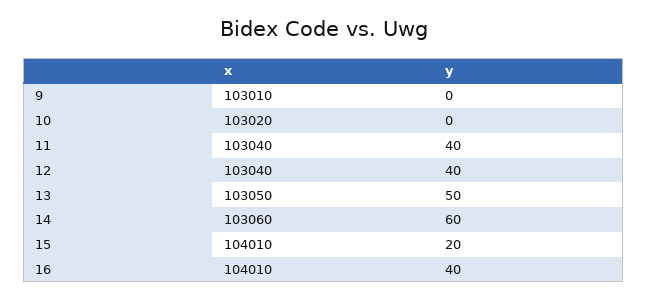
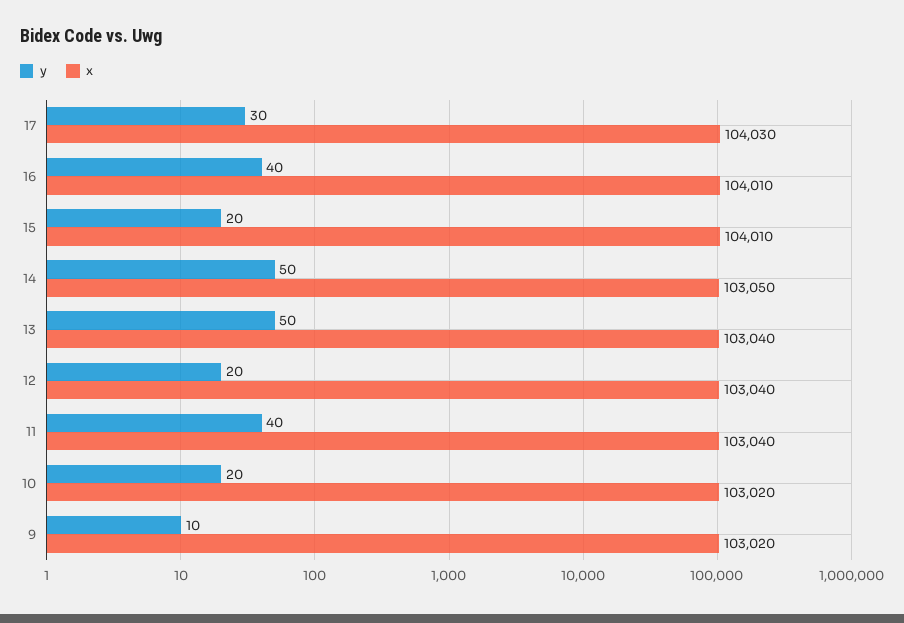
  {
    "x": {
-     "9": 103010,
+     "9": 103020,
      "10": 103020,
      "11": 103040,
      "12": 103040,
-     "13": 103050,
+     "13": 103040,
-     "14": 103060,
+     "14": 103050,
      "15": 104010,
-     "16": 104010
+     "16": 104010,
+     "17": 104030
    },
    "y": {
-     "9": 0,
+     "9": 10,
-     "10": 0,
+     "10": 20,
      "11": 40,
-     "12": 40,
+     "12": 20,
      "13": 50,
-     "14": 60,
+     "14": 50,
      "15": 20,
-     "16": 40
+     "16": 40,
+     "17": 30
    }
  }

